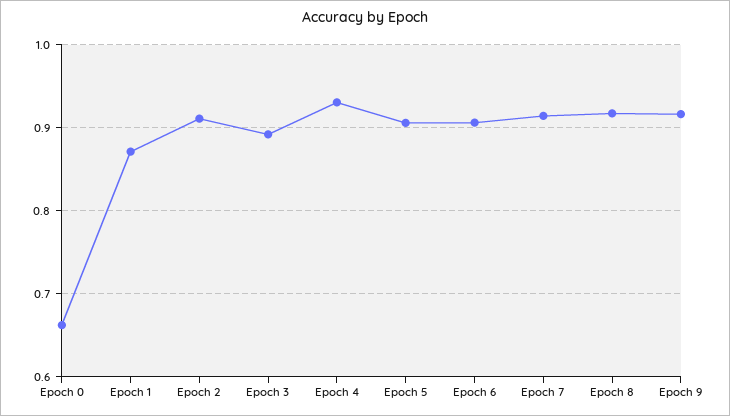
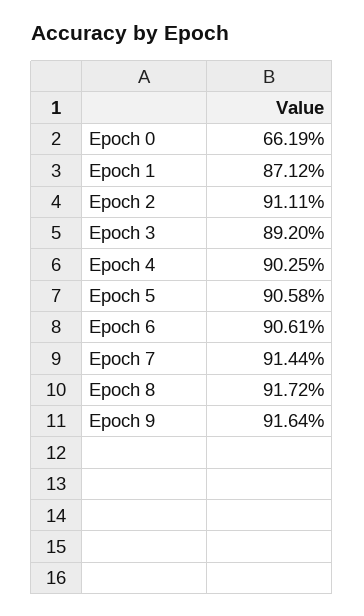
  {
    "Epoch 0": 0.6619,
    "Epoch 1": 0.8712,
    "Epoch 2": 0.9111,
    "Epoch 3": 0.892,
-   "Epoch 4": 0.93,
+   "Epoch 4": 0.9025,
    "Epoch 5": 0.9058,
    "Epoch 6": 0.9061,
    "Epoch 7": 0.9144,
    "Epoch 8": 0.9172,
    "Epoch 9": 0.9164
  }

